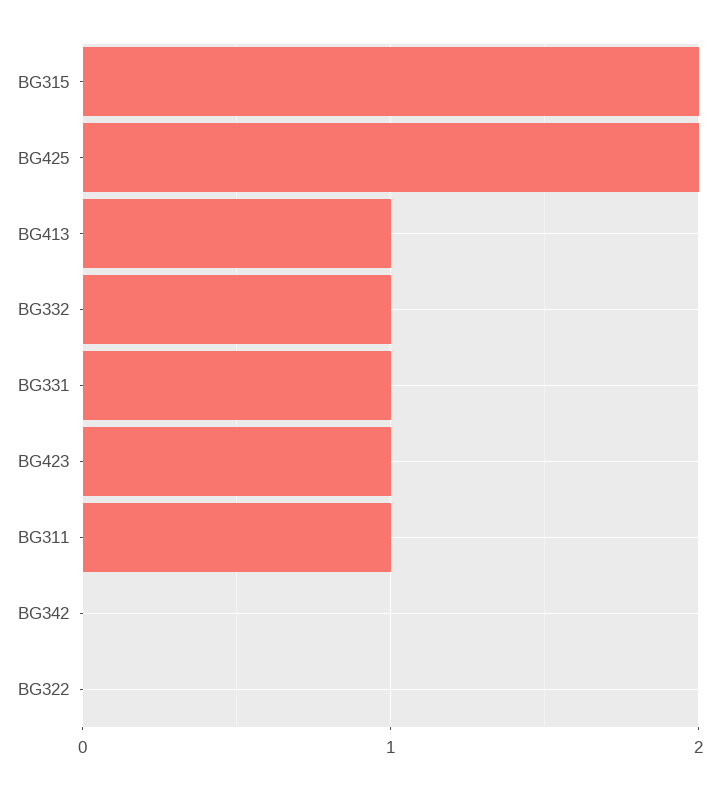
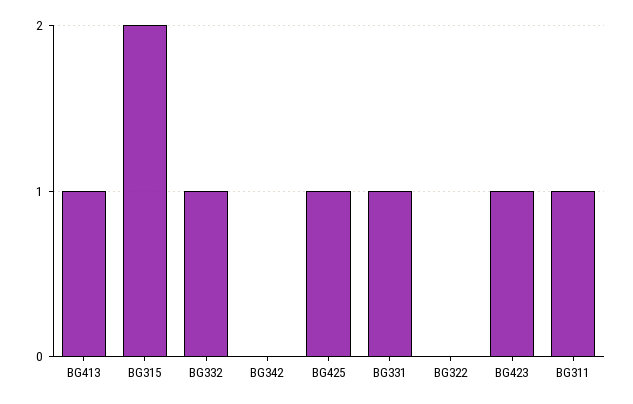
  {
    "BG315": 2,
-   "BG425": 2,
+   "BG425": 1,
    "BG413": 1,
    "BG332": 1,
    "BG331": 1,
    "BG423": 1,
    "BG311": 1,
    "BG342": 0,
    "BG322": 0
  }

